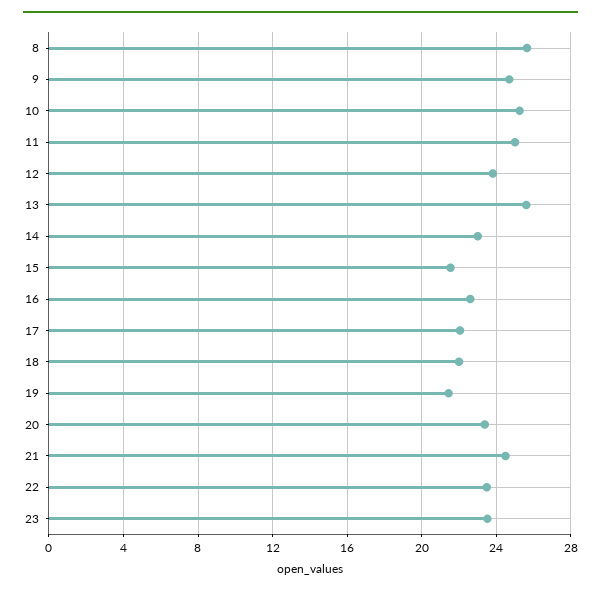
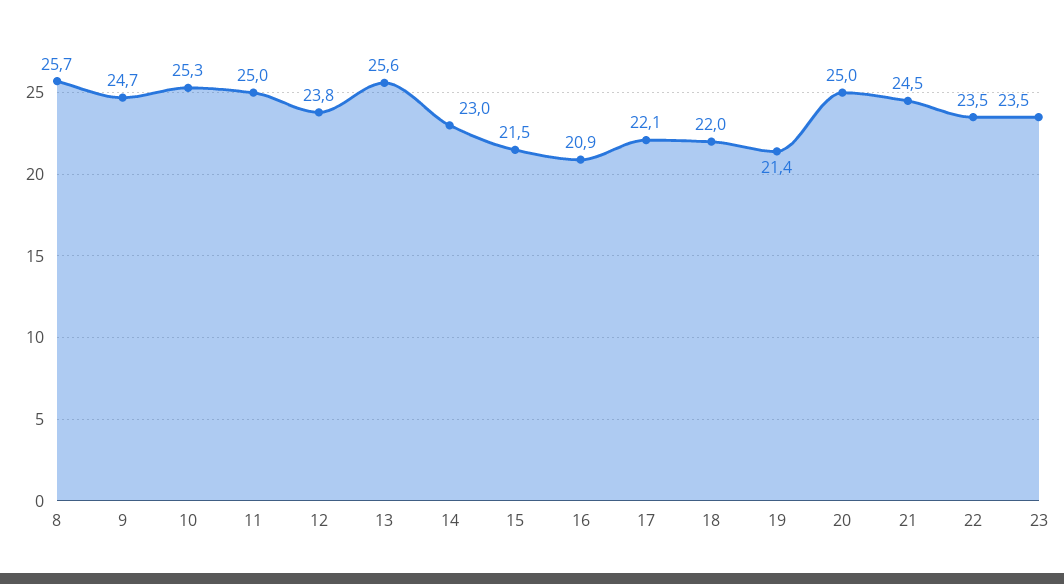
  {
    "8": 25.7,
    "9": 24.7,
    "10": 25.3,
    "11": 25,
    "12": 23.8,
    "13": 25.6,
    "14": 23,
    "15": 21.5,
-   "16": 22.5,
+   "16": 20.9,
    "17": 22.1,
    "18": 22,
    "19": 21.4,
-   "20": 23.5,
+   "20": 25,
    "21": 24.5,
    "22": 23.5,
    "23": 23.5
  }

